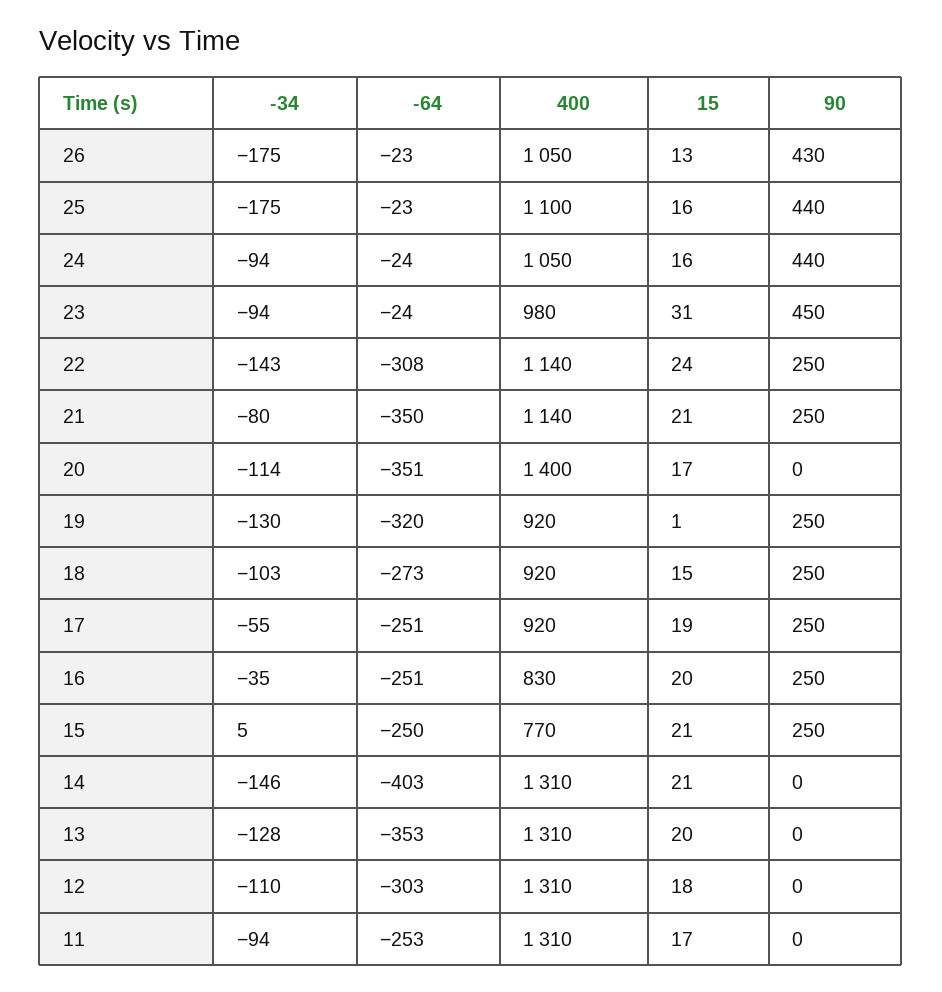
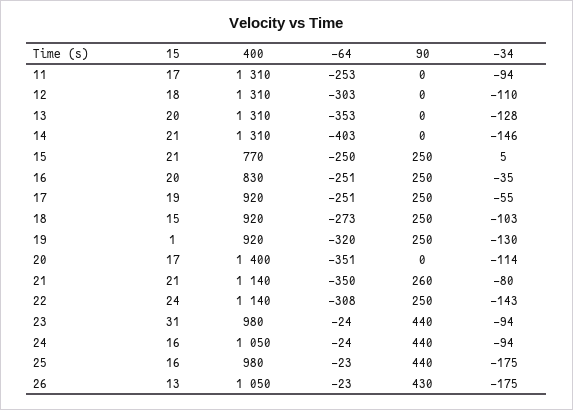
  {
    "-34": {
      "26": -175,
      "25": -175,
      "24": -94,
      "23": -94,
      "22": -143,
      "21": -80,
      "20": -114,
      "19": -130,
      "18": -103,
      "17": -55,
      "16": -35,
      "15": 5,
      "14": -146,
      "13": -128,
      "12": -110,
      "11": -94
    },
    "-64": {
      "26": -23,
      "25": -23,
      "24": -24,
      "23": -24,
      "22": -308,
      "21": -350,
      "20": -351,
      "19": -320,
      "18": -273,
      "17": -251,
      "16": -251,
      "15": -250,
      "14": -403,
      "13": -353,
      "12": -303,
      "11": -253
    },
    "400": {
      "26": 1050,
-     "25": 1100,
+     "25": 980,
      "24": 1050,
      "23": 980,
      "22": 1140,
      "21": 1140,
      "20": 1400,
      "19": 920,
      "18": 920,
      "17": 920,
      "16": 830,
      "15": 770,
      "14": 1310,
      "13": 1310,
      "12": 1310,
      "11": 1310
    },
    "15": {
      "26": 13,
      "25": 16,
      "24": 16,
      "23": 31,
      "22": 24,
      "21": 21,
      "20": 17,
      "19": 1,
      "18": 15,
      "17": 19,
      "16": 20,
      "15": 21,
      "14": 21,
      "13": 20,
      "12": 18,
      "11": 17
    },
    "90": {
      "26": 430,
      "25": 440,
      "24": 440,
-     "23": 450,
+     "23": 440,
      "22": 250,
-     "21": 250,
+     "21": 260,
      "20": 0,
      "19": 250,
      "18": 250,
      "17": 250,
      "16": 250,
      "15": 250,
      "14": 0,
      "13": 0,
      "12": 0,
      "11": 0
    }
  }

